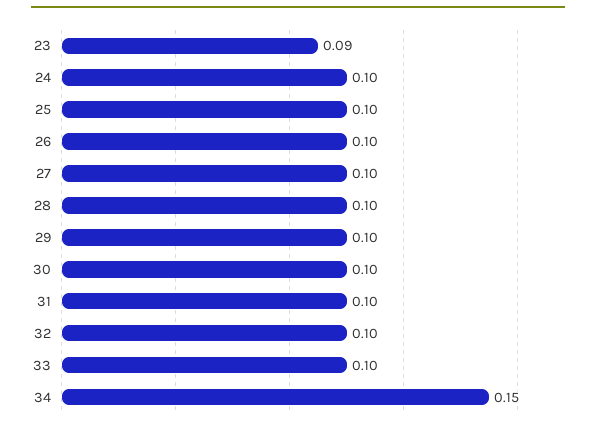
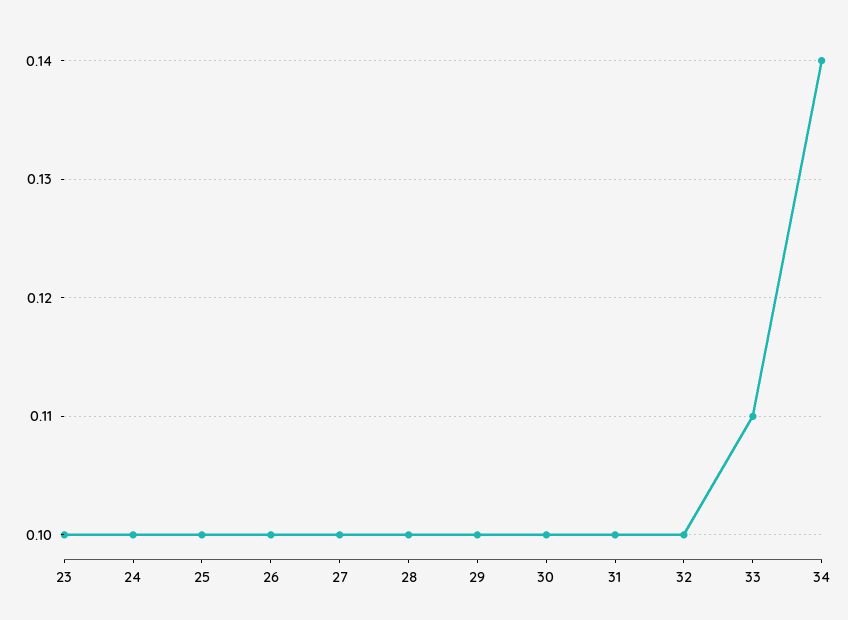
  {
-   "23": 0.09,
+   "23": 0.1,
    "24": 0.1,
    "25": 0.1,
    "26": 0.1,
    "27": 0.1,
    "28": 0.1,
    "29": 0.1,
    "30": 0.1,
    "31": 0.1,
    "32": 0.1,
-   "33": 0.1,
+   "33": 0.11,
-   "34": 0.15
+   "34": 0.14
  }

